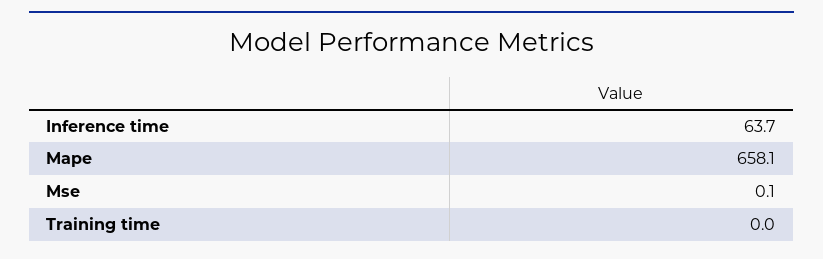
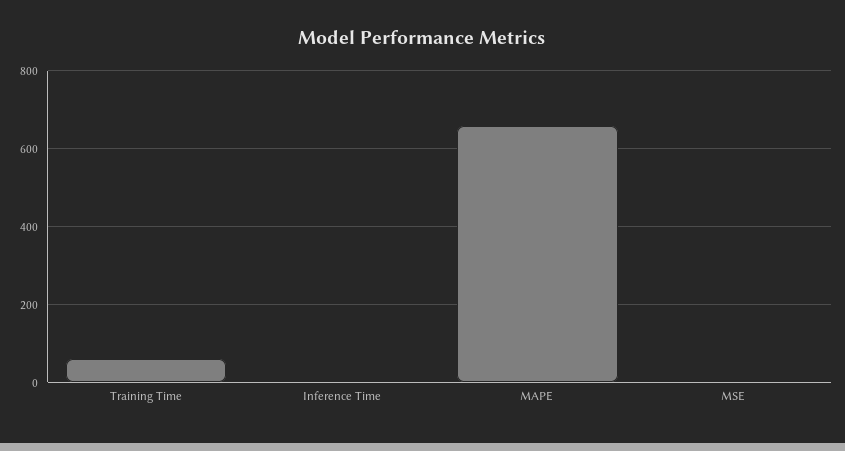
  {
-   "Inference time": 63.7,
+   "Inference time": 0,
    "Mape": 658.1,
    "Mse": 0.1,
-   "Training time": 0
+   "Training time": 60
  }

